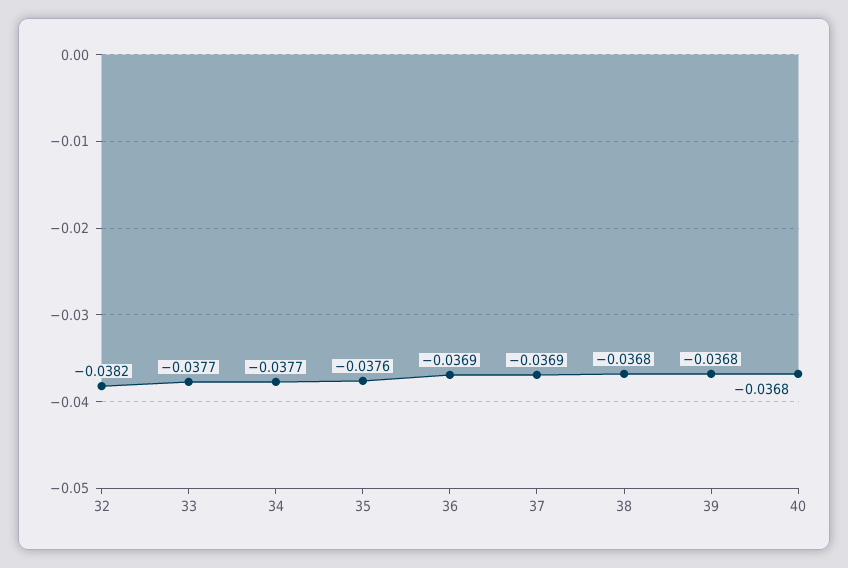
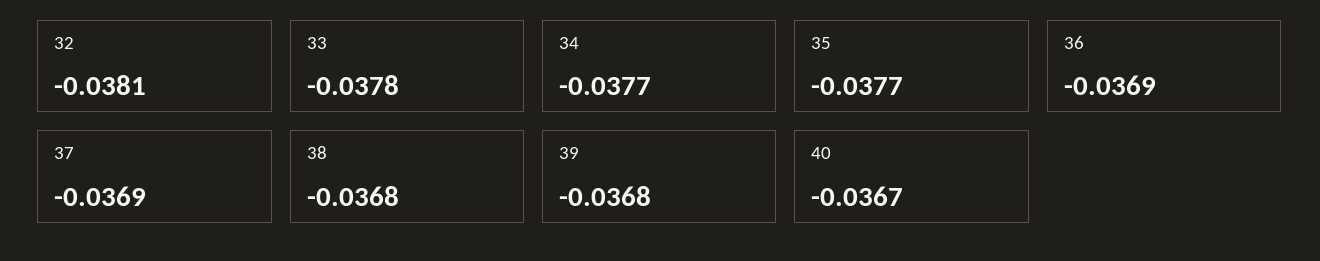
  {
-   "32": -0.0382,
+   "32": -0.0381,
-   "33": -0.0377,
+   "33": -0.0378,
    "34": -0.0377,
-   "35": -0.0376,
+   "35": -0.0377,
    "36": -0.0369,
    "37": -0.0369,
    "38": -0.0368,
    "39": -0.0368,
-   "40": -0.0368
+   "40": -0.0367
  }

